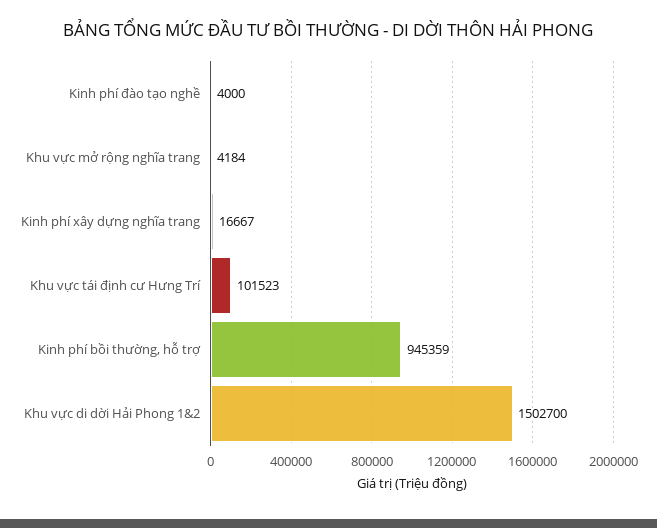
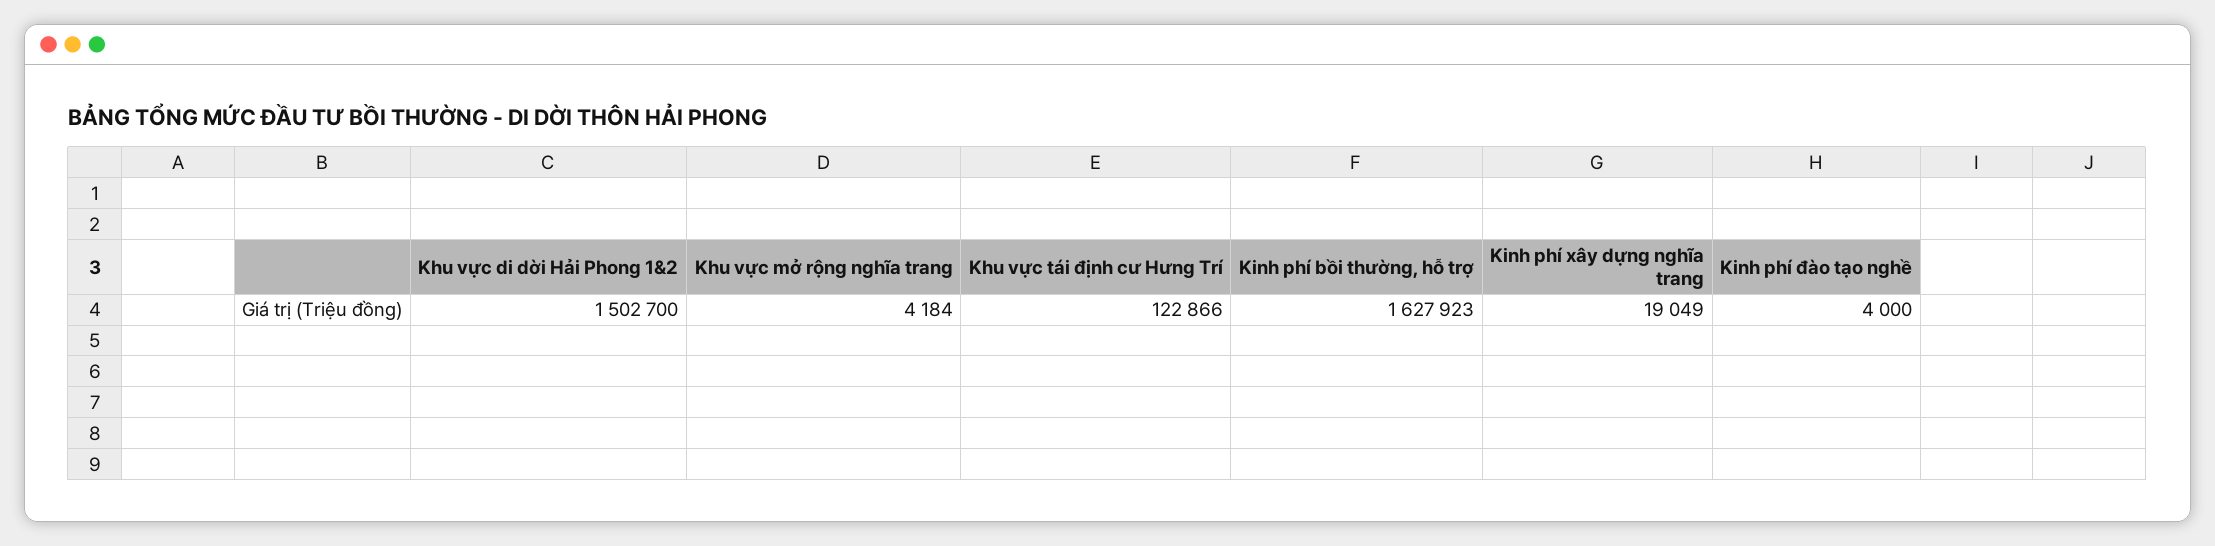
  {
    "Kinh phí đào tạo nghề": 4000,
    "Khu vực mở rộng nghĩa trang": 4184,
-   "Kinh phí xây dựng nghĩa trang": 16667,
+   "Kinh phí xây dựng nghĩa trang": 19049,
-   "Khu vực tái định cư Hưng Trí": 101523,
+   "Khu vực tái định cư Hưng Trí": 122866,
-   "Kinh phí bồi thường, hỗ trợ": 945359,
+   "Kinh phí bồi thường, hỗ trợ": 1627923,
    "Khu vực di dời Hải Phong 1&2": 1502700
  }

